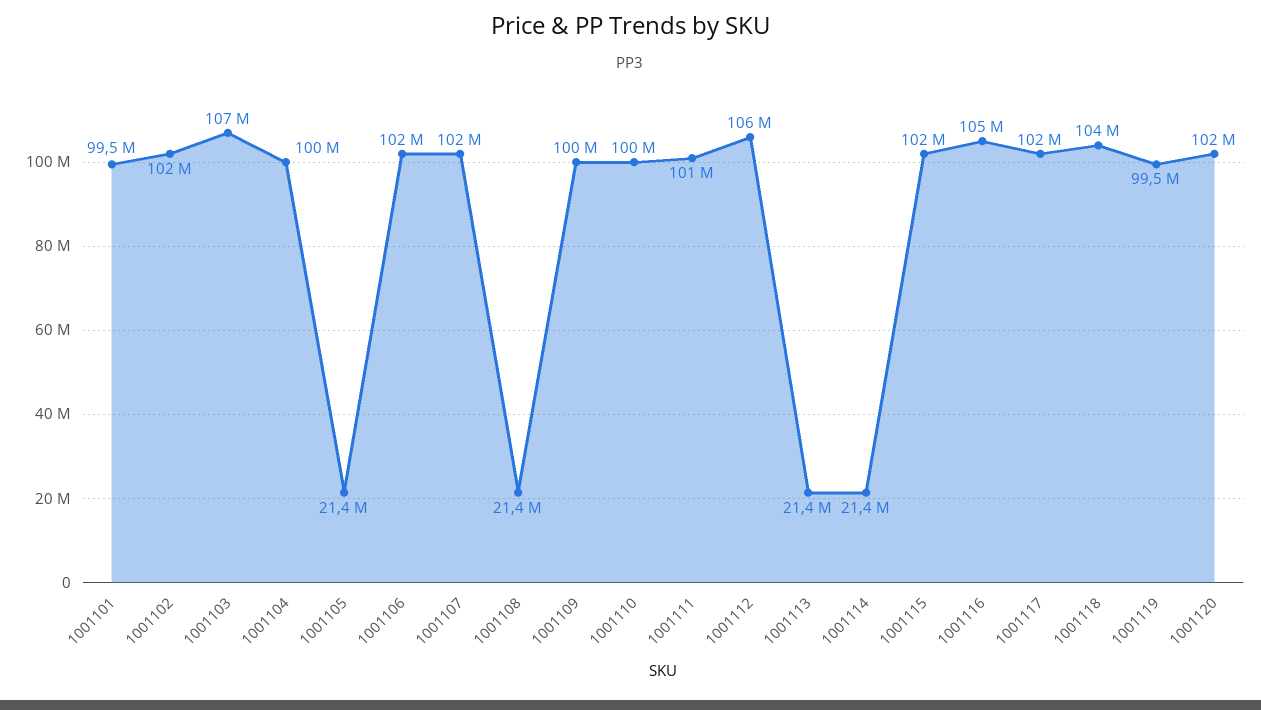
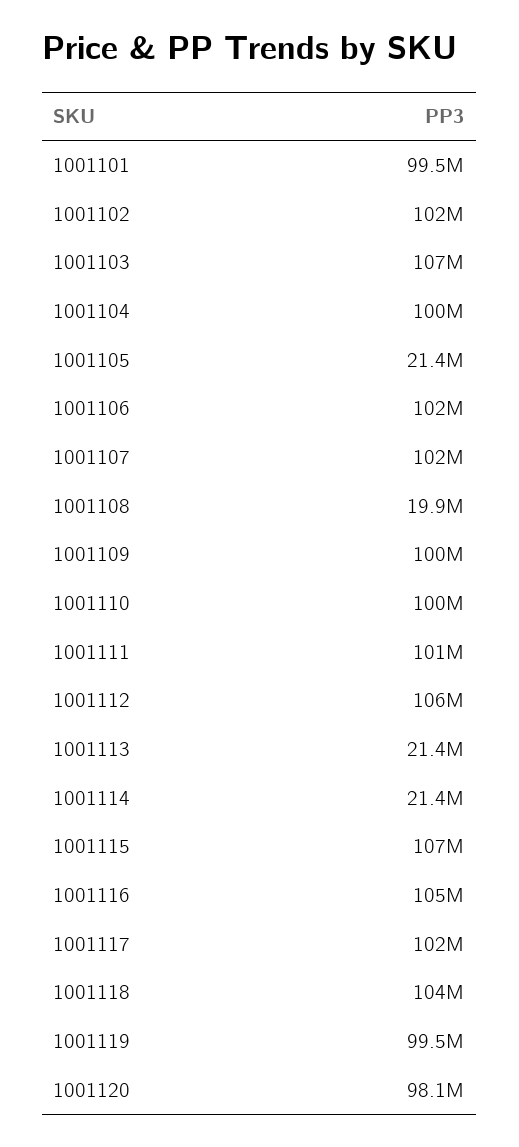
  {
    "1001101": 99500000,
    "1001102": 102000000,
    "1001103": 107000000,
    "1001104": 100000000,
    "1001105": 21400000,
    "1001106": 102000000,
    "1001107": 102000000,
-   "1001108": 21400000,
+   "1001108": 19900000,
    "1001109": 100000000,
    "1001110": 100000000,
    "1001111": 101000000,
    "1001112": 106000000,
    "1001113": 21400000,
    "1001114": 21400000,
-   "1001115": 102000000,
+   "1001115": 107000000,
    "1001116": 105000000,
    "1001117": 102000000,
    "1001118": 104000000,
    "1001119": 99500000,
-   "1001120": 102000000
+   "1001120": 98100000
  }

